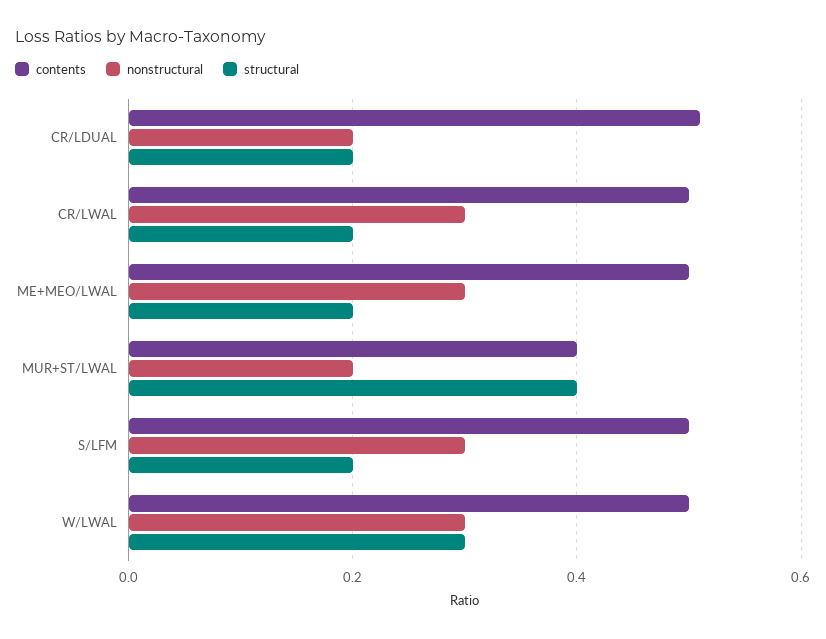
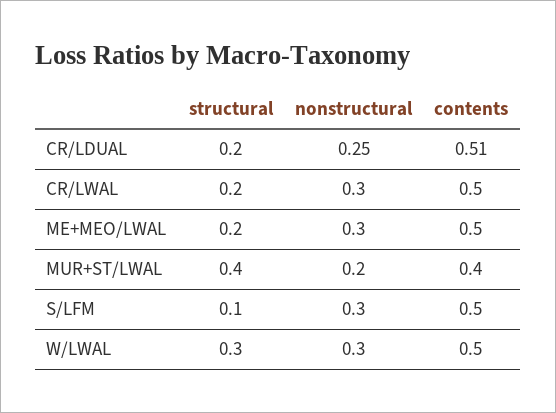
  {
    "contents": {
      "CR/LDUAL": 0.51,
      "CR/LWAL": 0.5,
      "ME+MEO/LWAL": 0.5,
      "MUR+ST/LWAL": 0.4,
      "S/LFM": 0.5,
      "W/LWAL": 0.5
    },
    "nonstructural": {
-     "CR/LDUAL": 0.2,
+     "CR/LDUAL": 0.25,
      "CR/LWAL": 0.3,
      "ME+MEO/LWAL": 0.3,
      "MUR+ST/LWAL": 0.2,
      "S/LFM": 0.3,
      "W/LWAL": 0.3
    },
    "structural": {
      "CR/LDUAL": 0.2,
      "CR/LWAL": 0.2,
      "ME+MEO/LWAL": 0.2,
      "MUR+ST/LWAL": 0.4,
-     "S/LFM": 0.2,
+     "S/LFM": 0.1,
      "W/LWAL": 0.3
    }
  }

